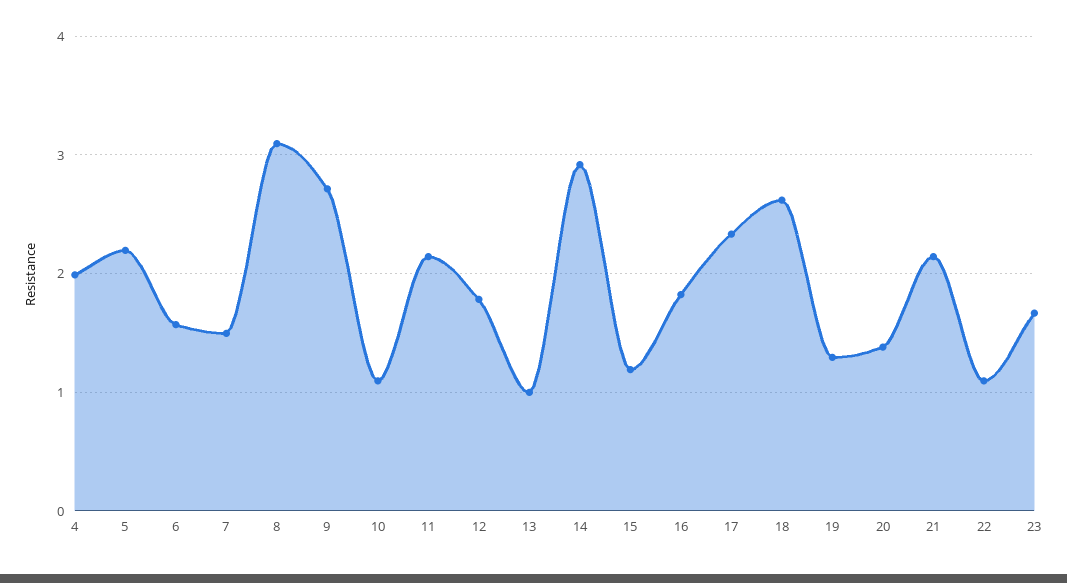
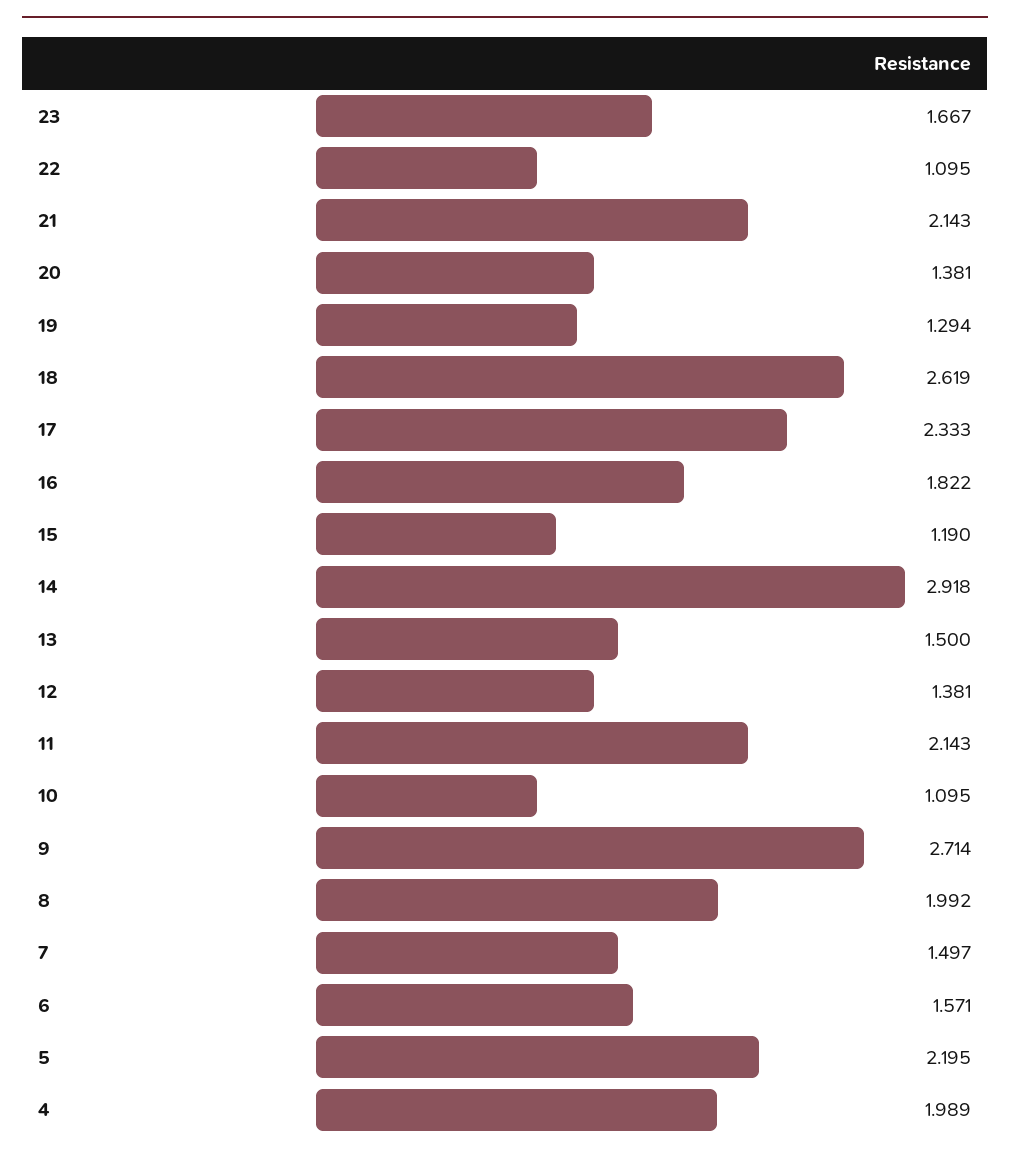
  {
    "4": 1.989,
    "5": 2.195,
    "6": 1.571,
    "7": 1.497,
-   "8": 3.1,
+   "8": 1.992,
    "9": 2.714,
    "10": 1.095,
    "11": 2.143,
-   "12": 1.8,
+   "12": 1.381,
-   "13": 1,
+   "13": 1.5,
    "14": 2.918,
    "15": 1.19,
    "16": 1.822,
    "17": 2.333,
    "18": 2.619,
    "19": 1.294,
    "20": 1.381,
    "21": 2.143,
    "22": 1.095,
    "23": 1.667
  }

